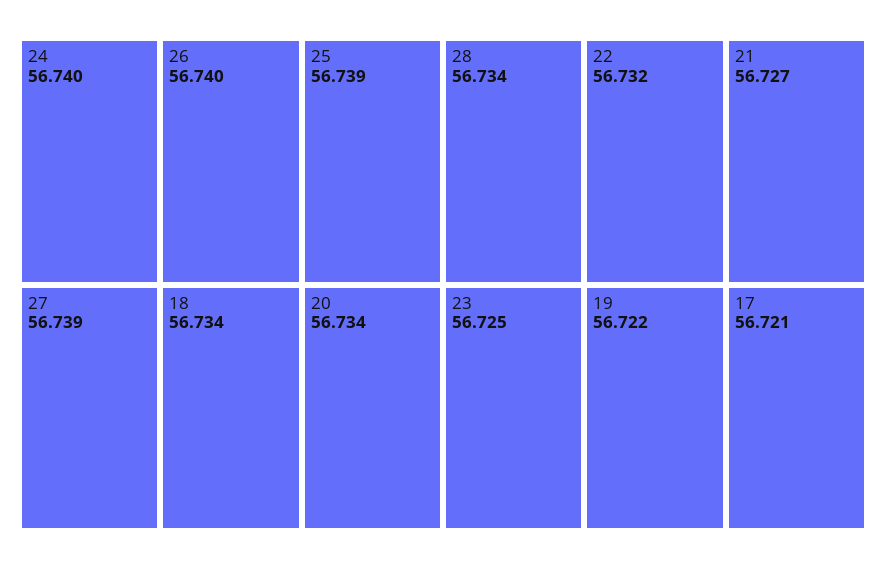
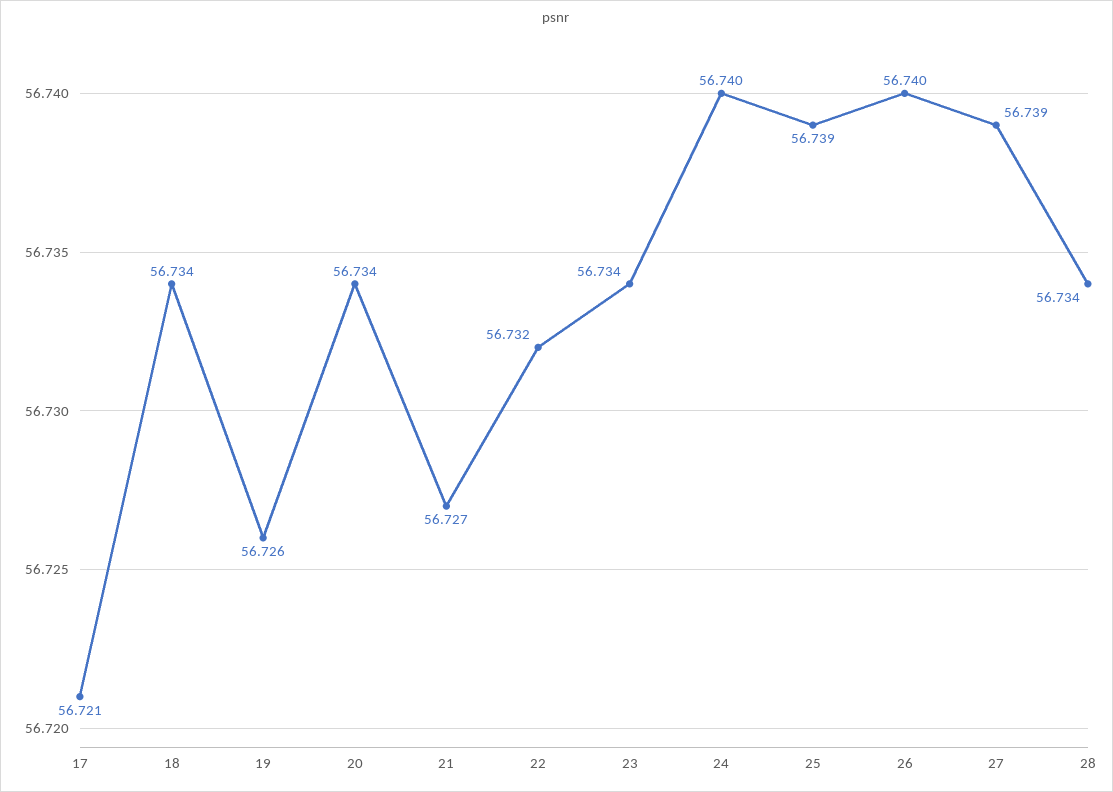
  {
    "24": 56.74,
    "26": 56.74,
    "25": 56.739,
    "27": 56.739,
    "18": 56.734,
    "20": 56.734,
    "28": 56.734,
    "22": 56.732,
    "21": 56.727,
-   "23": 56.725,
+   "23": 56.734,
-   "19": 56.722,
+   "19": 56.726,
    "17": 56.721
  }

